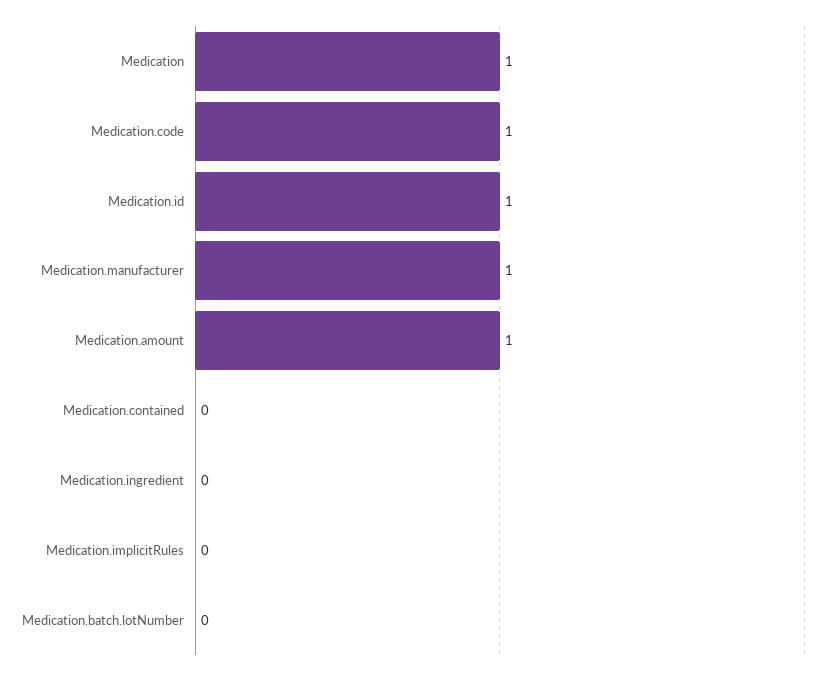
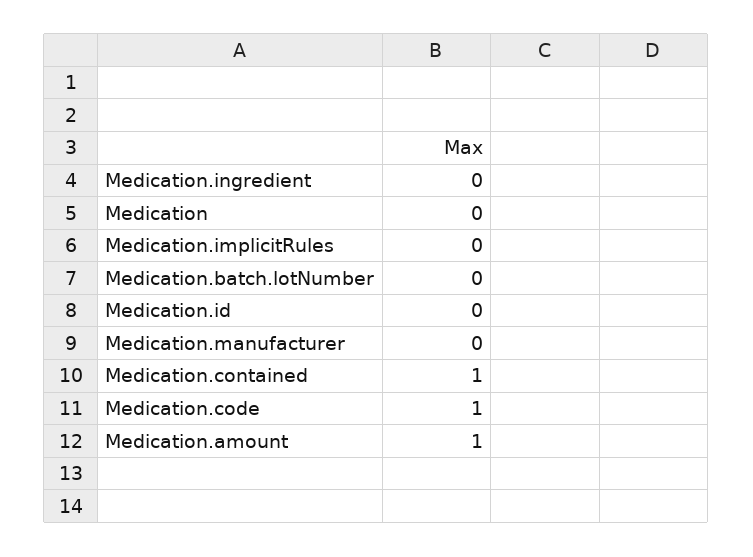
  {
-   "Medication": 1,
+   "Medication": 0,
    "Medication.code": 1,
-   "Medication.id": 1,
+   "Medication.id": 0,
-   "Medication.manufacturer": 1,
+   "Medication.manufacturer": 0,
    "Medication.amount": 1,
-   "Medication.contained": 0,
+   "Medication.contained": 1,
    "Medication.ingredient": 0,
    "Medication.implicitRules": 0,
    "Medication.batch.lotNumber": 0
  }

